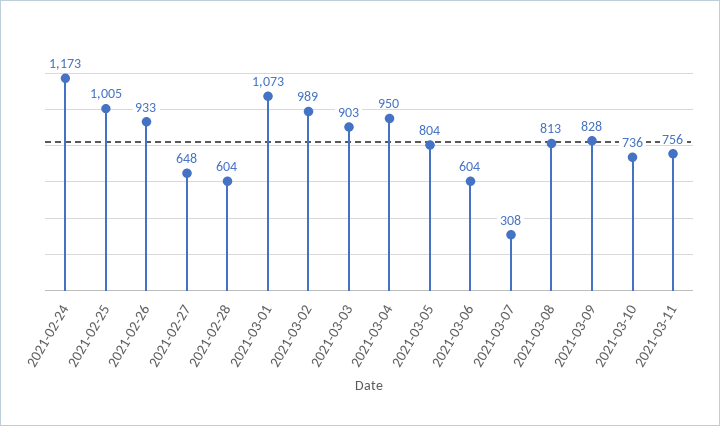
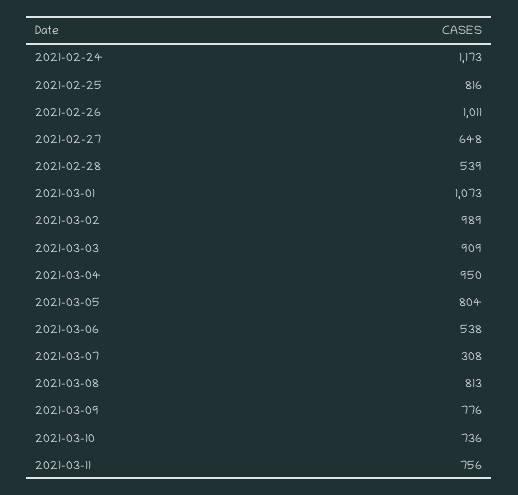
  {
    "2021-02-24": 1173,
-   "2021-02-25": 1005,
+   "2021-02-25": 816,
-   "2021-02-26": 933,
+   "2021-02-26": 1011,
    "2021-02-27": 648,
-   "2021-02-28": 604,
+   "2021-02-28": 539,
    "2021-03-01": 1073,
    "2021-03-02": 989,
-   "2021-03-03": 903,
+   "2021-03-03": 909,
    "2021-03-04": 950,
    "2021-03-05": 804,
-   "2021-03-06": 604,
+   "2021-03-06": 538,
    "2021-03-07": 308,
    "2021-03-08": 813,
-   "2021-03-09": 828,
+   "2021-03-09": 776,
    "2021-03-10": 736,
    "2021-03-11": 756
  }

